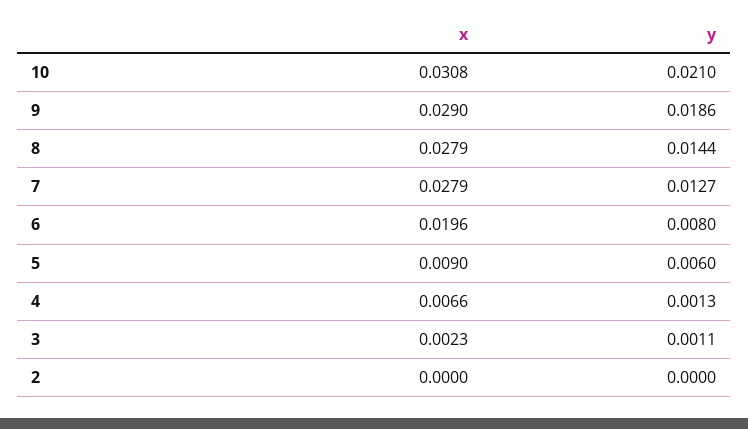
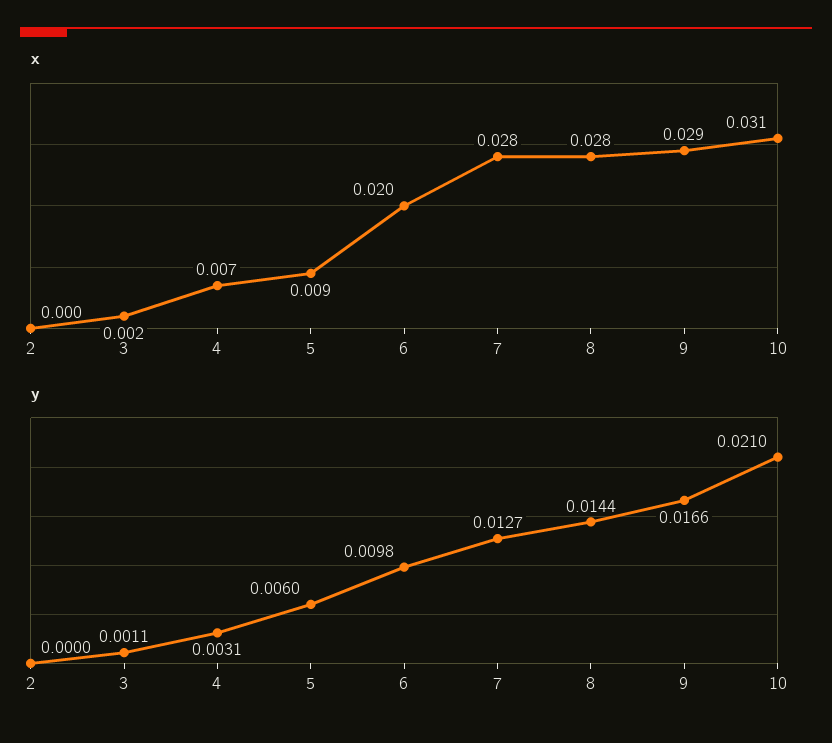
  {
    "x": {
      "10": 0.0308,
      "9": 0.029,
      "8": 0.0279,
      "7": 0.0279,
      "6": 0.0196,
      "5": 0.009,
      "4": 0.0066,
      "3": 0.0023,
      "2": 0
    },
    "y": {
      "10": 0.021,
-     "9": 0.0186,
+     "9": 0.0166,
      "8": 0.0144,
      "7": 0.0127,
-     "6": 0.008,
+     "6": 0.0098,
      "5": 0.006,
-     "4": 0.0013,
+     "4": 0.0031,
      "3": 0.0011,
      "2": 0
    }
  }

